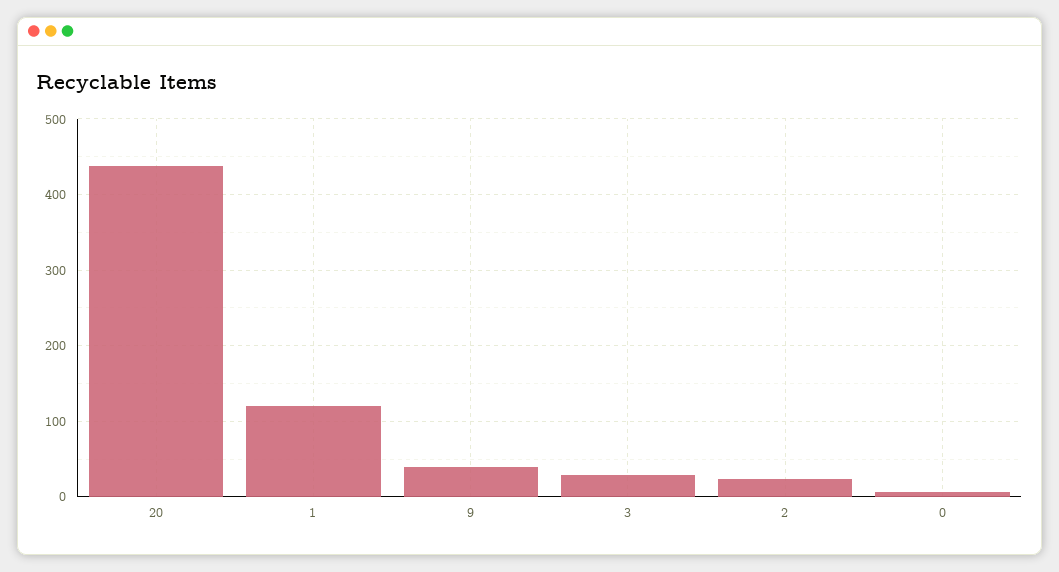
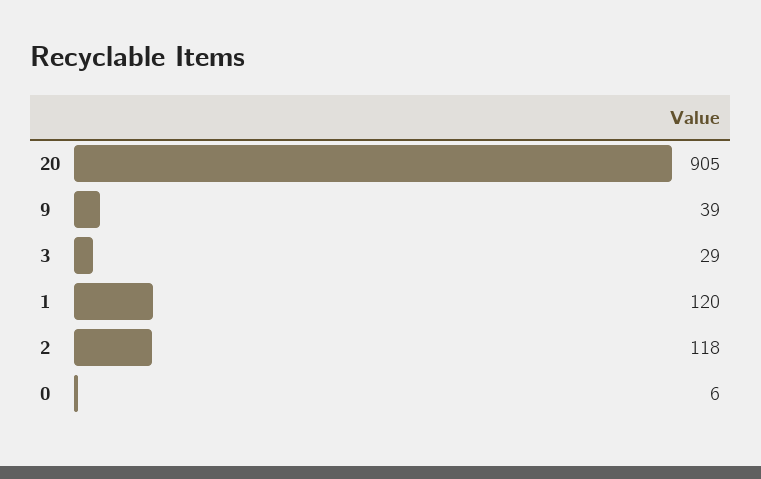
  {
-   "20": 440,
+   "20": 905,
    "1": 120,
    "9": 39,
    "3": 29,
-   "2": 20,
+   "2": 118,
    "0": 6
  }

